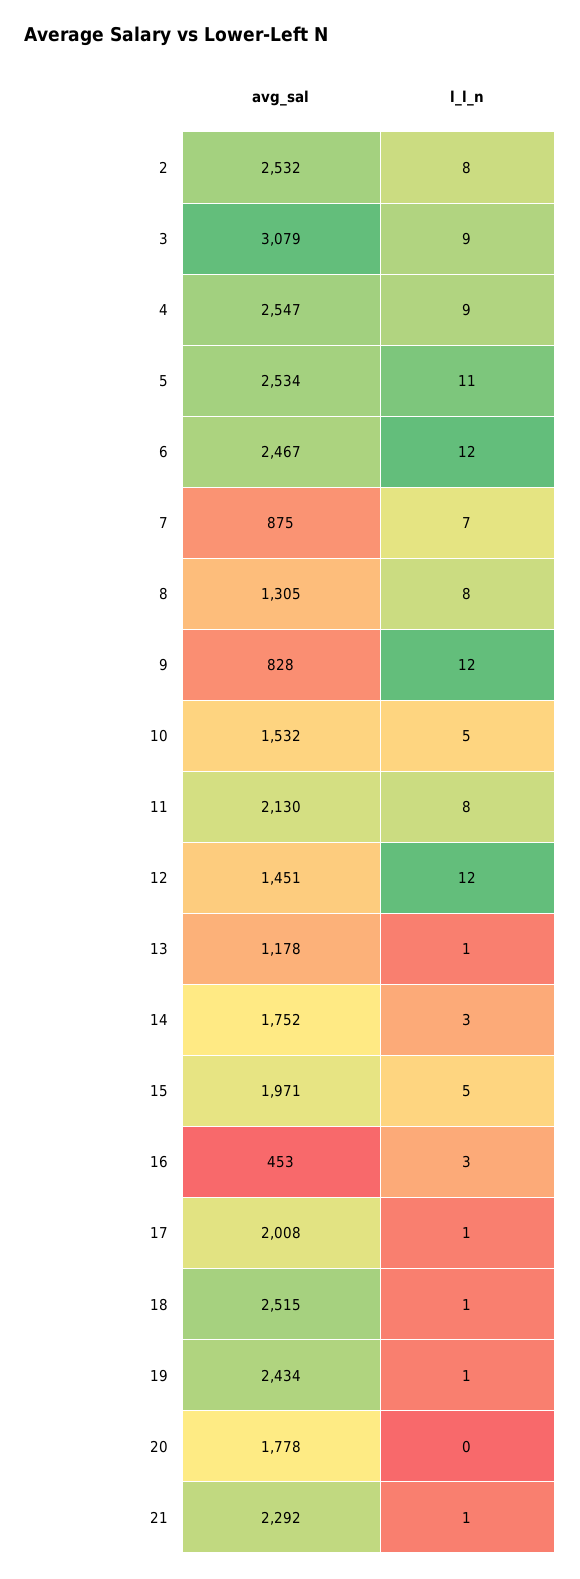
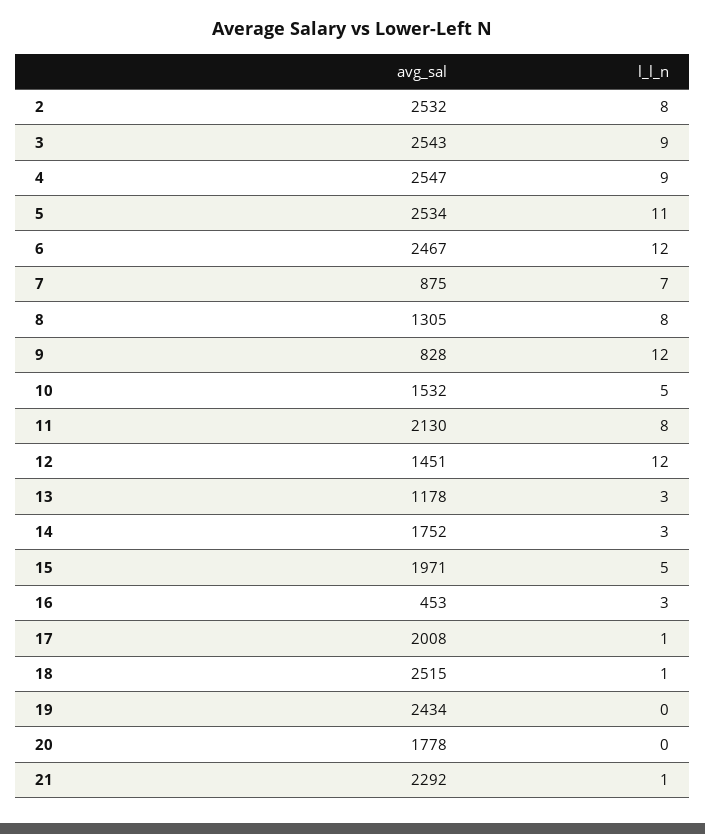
  {
    "avg_sal": {
      "2": 2532,
-     "3": 3079,
+     "3": 2543,
      "4": 2547,
      "5": 2534,
      "6": 2467,
      "7": 875,
      "8": 1305,
      "9": 828,
      "10": 1532,
      "11": 2130,
      "12": 1451,
      "13": 1178,
      "14": 1752,
      "15": 1971,
      "16": 453,
      "17": 2008,
      "18": 2515,
      "19": 2434,
      "20": 1778,
      "21": 2292
    },
    "l_l_n": {
      "2": 8,
      "3": 9,
      "4": 9,
      "5": 11,
      "6": 12,
      "7": 7,
      "8": 8,
      "9": 12,
      "10": 5,
      "11": 8,
      "12": 12,
-     "13": 1,
+     "13": 3,
      "14": 3,
      "15": 5,
      "16": 3,
      "17": 1,
      "18": 1,
-     "19": 1,
+     "19": 0,
      "20": 0,
      "21": 1
    }
  }

